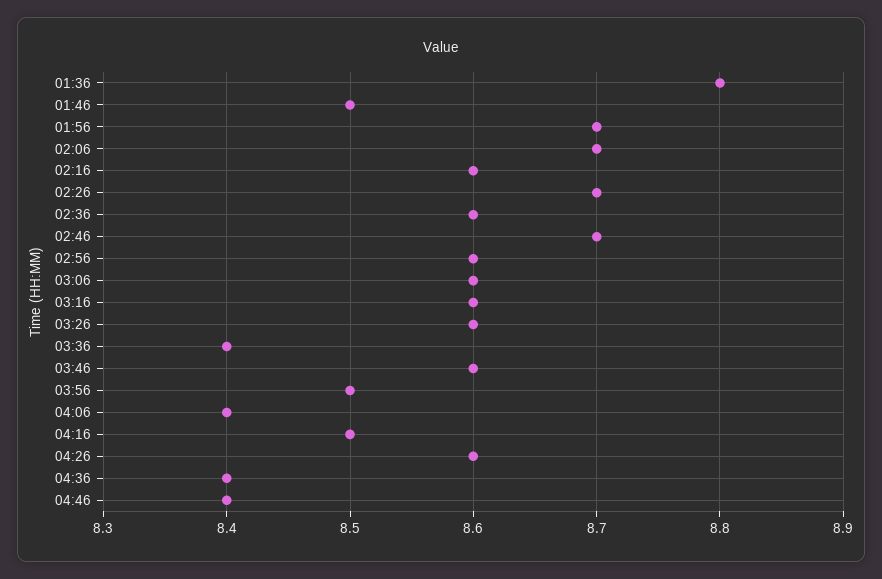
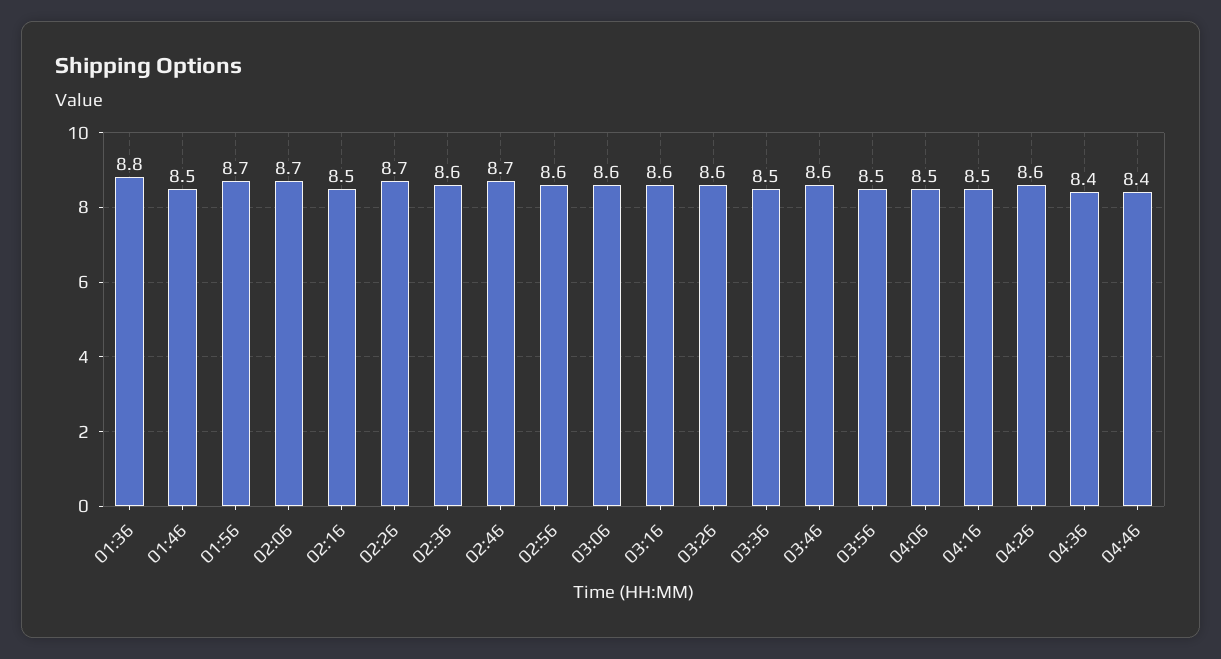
  {
    "01:36": 8.8,
    "01:46": 8.5,
    "01:56": 8.7,
    "02:06": 8.7,
-   "02:16": 8.6,
+   "02:16": 8.5,
    "02:26": 8.7,
    "02:36": 8.6,
    "02:46": 8.7,
    "02:56": 8.6,
    "03:06": 8.6,
    "03:16": 8.6,
    "03:26": 8.6,
-   "03:36": 8.4,
+   "03:36": 8.5,
    "03:46": 8.6,
    "03:56": 8.5,
-   "04:06": 8.4,
+   "04:06": 8.5,
    "04:16": 8.5,
    "04:26": 8.6,
    "04:36": 8.4,
    "04:46": 8.4
  }

